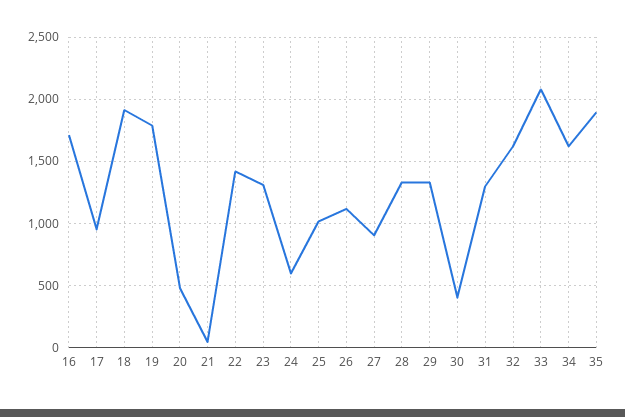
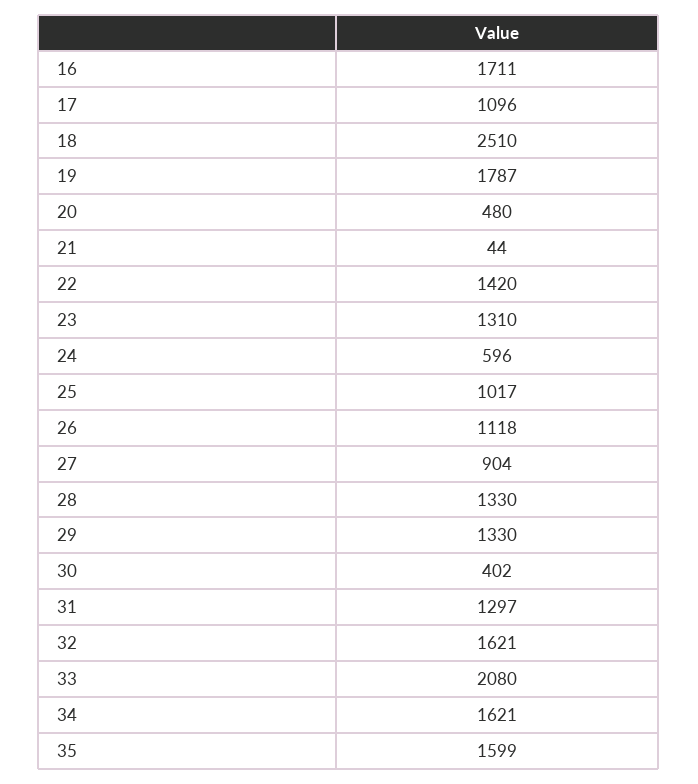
  {
    "16": 1711,
-   "17": 950,
+   "17": 1096,
-   "18": 1900,
+   "18": 2510,
    "19": 1787,
    "20": 480,
    "21": 44,
    "22": 1420,
    "23": 1310,
    "24": 596,
    "25": 1017,
    "26": 1118,
    "27": 904,
    "28": 1330,
    "29": 1330,
    "30": 402,
    "31": 1297,
    "32": 1621,
    "33": 2080,
    "34": 1621,
-   "35": 1900
+   "35": 1599
  }

